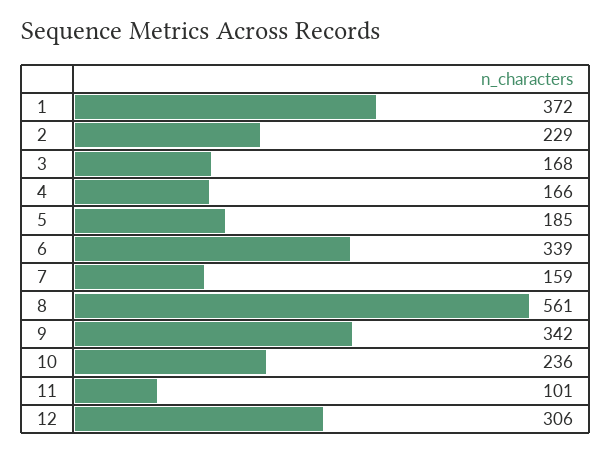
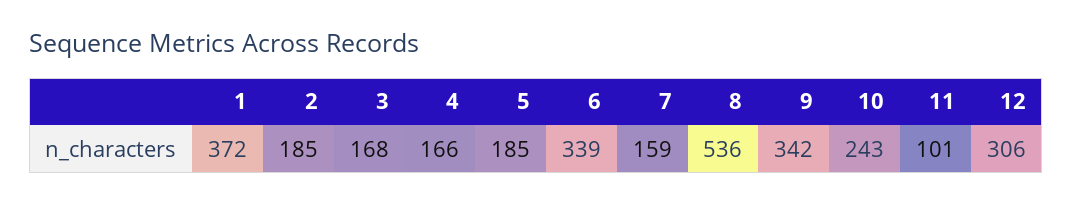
  {
    "1": 372,
-   "2": 229,
+   "2": 185,
    "3": 168,
    "4": 166,
    "5": 185,
    "6": 339,
    "7": 159,
-   "8": 561,
+   "8": 536,
    "9": 342,
-   "10": 236,
+   "10": 243,
    "11": 101,
    "12": 306
  }

